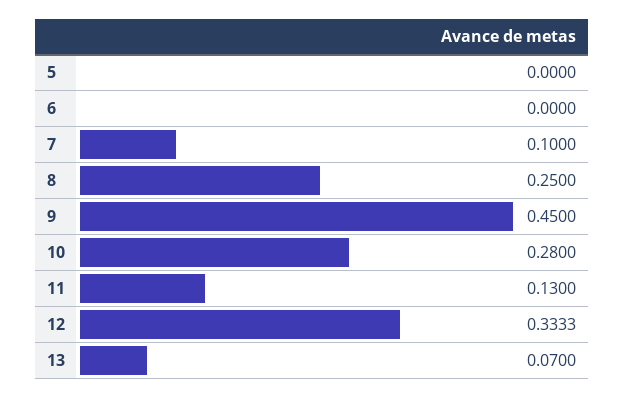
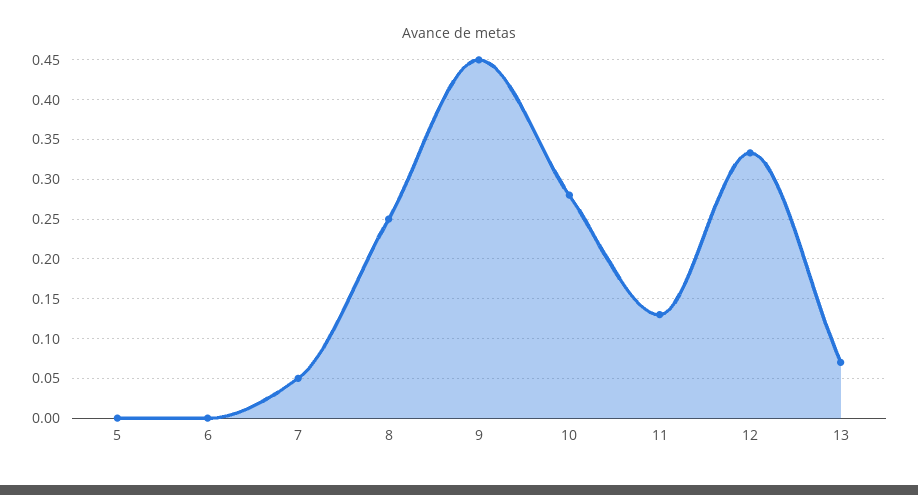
  {
    "5": 0,
    "6": 0,
-   "7": 0.1,
+   "7": 0.05,
    "8": 0.25,
    "9": 0.45,
    "10": 0.28,
    "11": 0.13,
    "12": 0.3333,
    "13": 0.07
  }

